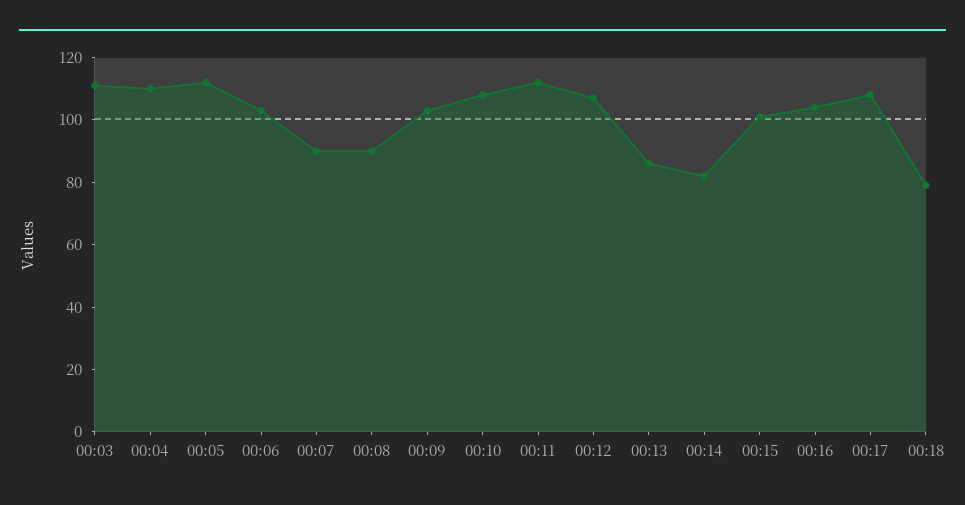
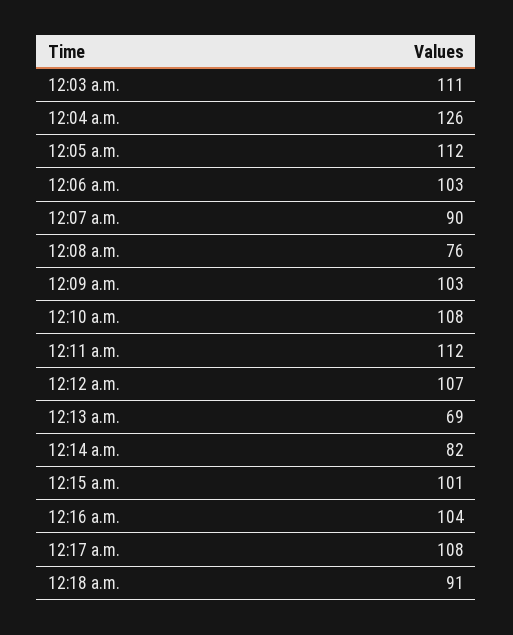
  {
    "00:03": 111,
-   "00:04": 110,
+   "00:04": 126,
    "00:05": 112,
    "00:06": 103,
    "00:07": 90,
-   "00:08": 90,
+   "00:08": 76,
    "00:09": 103,
    "00:10": 108,
    "00:11": 112,
    "00:12": 107,
-   "00:13": 85,
+   "00:13": 69,
    "00:14": 82,
    "00:15": 101,
    "00:16": 104,
    "00:17": 108,
-   "00:18": 80
+   "00:18": 91
  }

